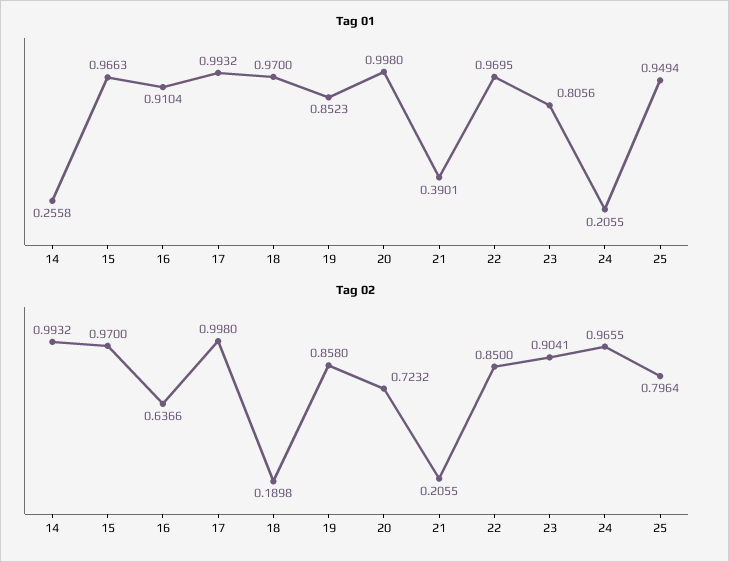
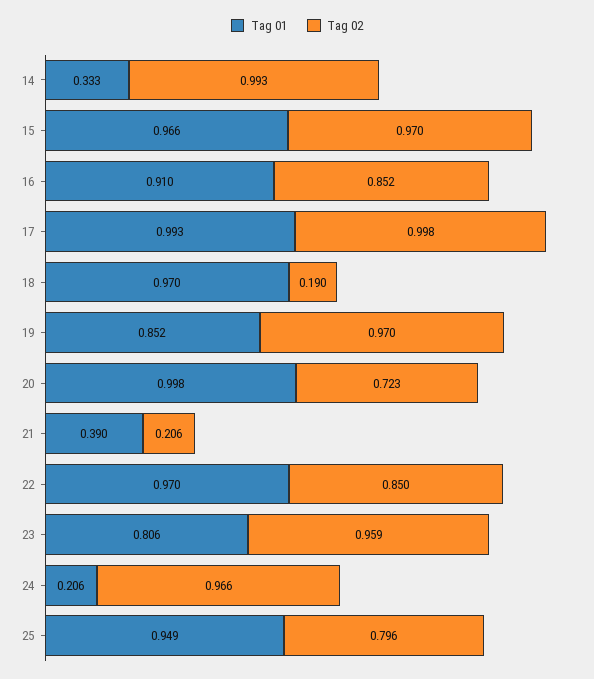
  {
    "Tag 01": {
-     "14": 0.2558,
+     "14": 0.333,
      "15": 0.9663,
      "16": 0.9104,
      "17": 0.9932,
      "18": 0.97,
      "19": 0.8523,
      "20": 0.998,
      "21": 0.3901,
      "22": 0.9695,
      "23": 0.8056,
      "24": 0.2055,
      "25": 0.9494
    },
    "Tag 02": {
      "14": 0.9932,
      "15": 0.97,
-     "16": 0.6366,
+     "16": 0.852,
      "17": 0.998,
      "18": 0.1898,
-     "19": 0.858,
+     "19": 0.97,
      "20": 0.7232,
      "21": 0.2055,
      "22": 0.85,
-     "23": 0.9041,
+     "23": 0.959,
      "24": 0.9655,
      "25": 0.7964
    }
  }

